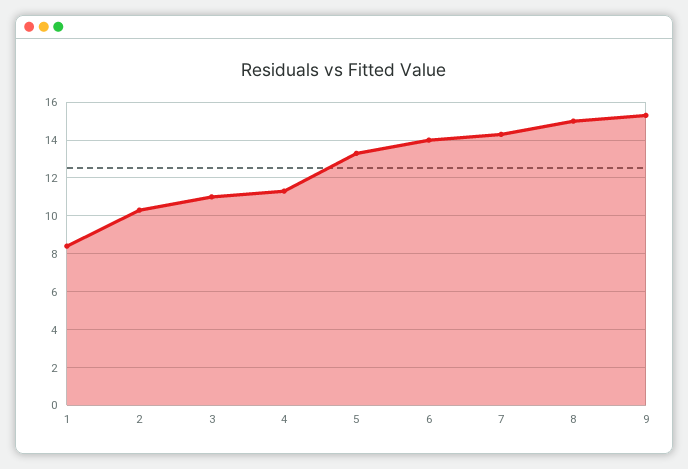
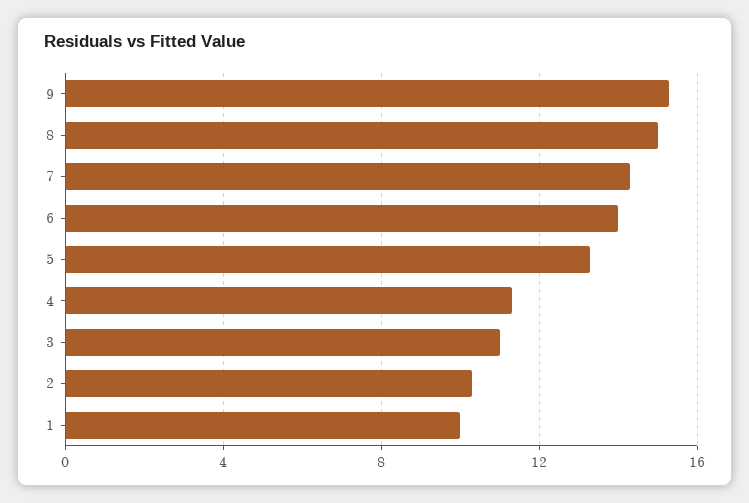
  {
-   "1": 8.5,
+   "1": 10,
    "2": 10.5,
    "3": 11,
    "4": 11.5,
    "5": 13.5,
    "6": 14,
    "7": 14.5,
    "8": 15,
    "9": 15.5
  }

